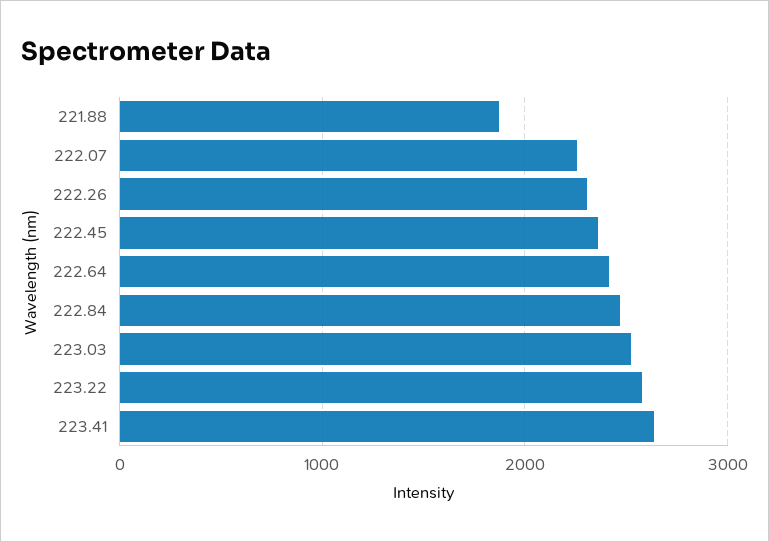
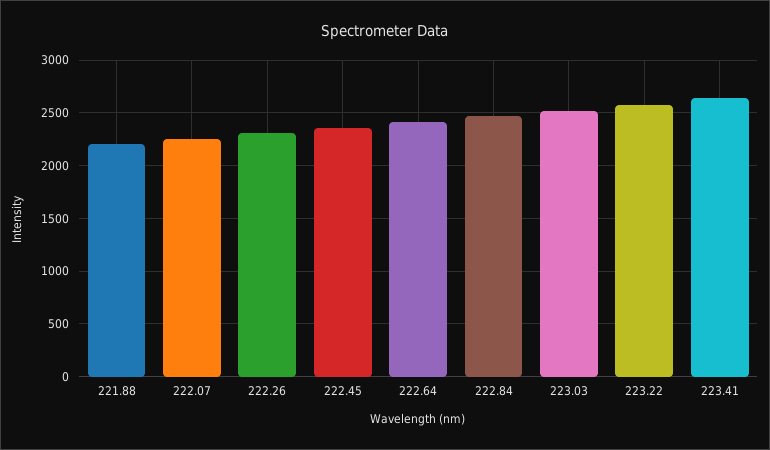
  {
-   "221.88": 1900,
+   "221.88": 2200,
    "222.07": 2300,
    "222.26": 2300,
    "222.45": 2400,
    "222.64": 2400,
    "222.84": 2500,
    "223.03": 2500,
    "223.22": 2600,
    "223.41": 2600
  }

